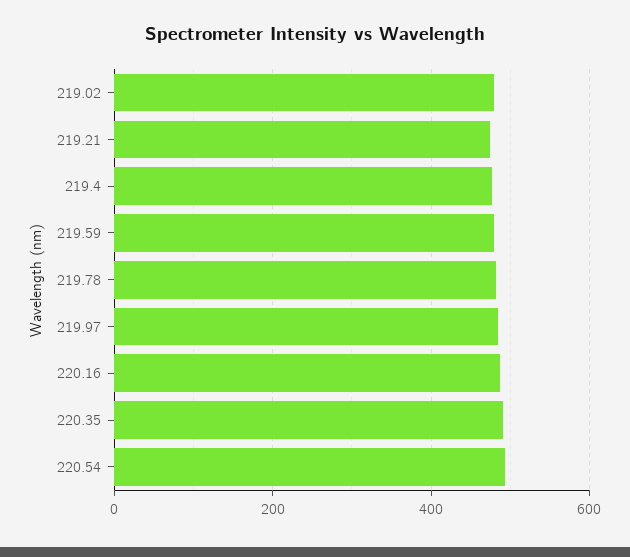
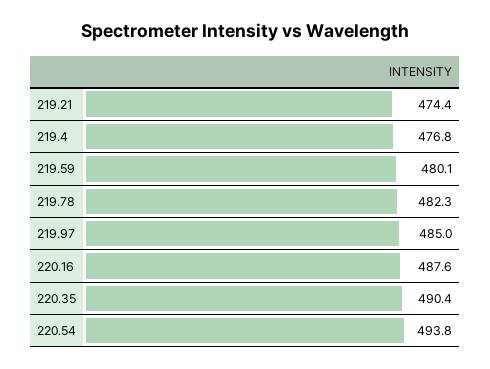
  {
-   "219.02": 480,
    "219.21": 474.4,
    "219.4": 476.8,
    "219.59": 480.1,
    "219.78": 482.3,
    "219.97": 485,
    "220.16": 487.6,
    "220.35": 490.4,
    "220.54": 493.8
  }

